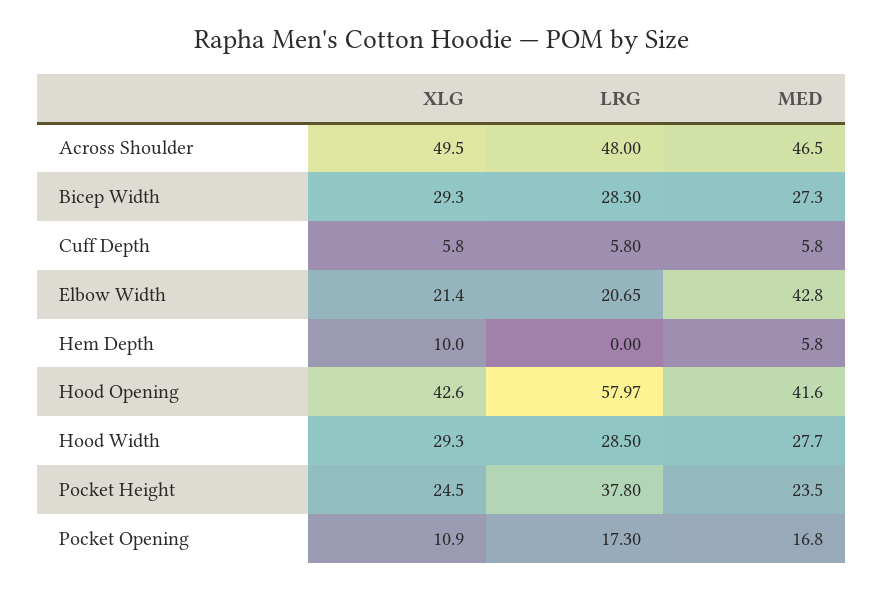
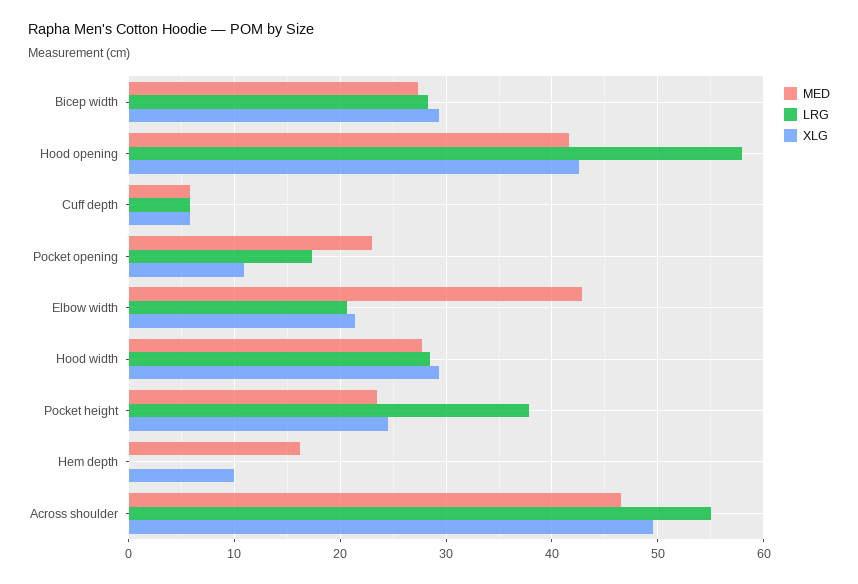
  {
    "XLG": {
      "Across Shoulder": 49.5,
      "Bicep Width": 29.3,
      "Cuff Depth": 5.8,
      "Elbow Width": 21.4,
      "Hem Depth": 10,
      "Hood Opening": 42.6,
      "Hood Width": 29.3,
      "Pocket Height": 24.5,
      "Pocket Opening": 10.9
    },
    "LRG": {
-     "Across Shoulder": 48,
+     "Across Shoulder": 55,
      "Bicep Width": 28.3,
      "Cuff Depth": 5.8,
      "Elbow Width": 20.65,
      "Hem Depth": 0,
      "Hood Opening": 57.97,
      "Hood Width": 28.5,
      "Pocket Height": 37.8,
      "Pocket Opening": 17.3
    },
    "MED": {
      "Across Shoulder": 46.5,
      "Bicep Width": 27.3,
      "Cuff Depth": 5.8,
      "Elbow Width": 42.8,
-     "Hem Depth": 5.8,
+     "Hem Depth": 16,
      "Hood Opening": 41.6,
      "Hood Width": 27.7,
      "Pocket Height": 23.5,
-     "Pocket Opening": 16.8
+     "Pocket Opening": 23
    }
  }

